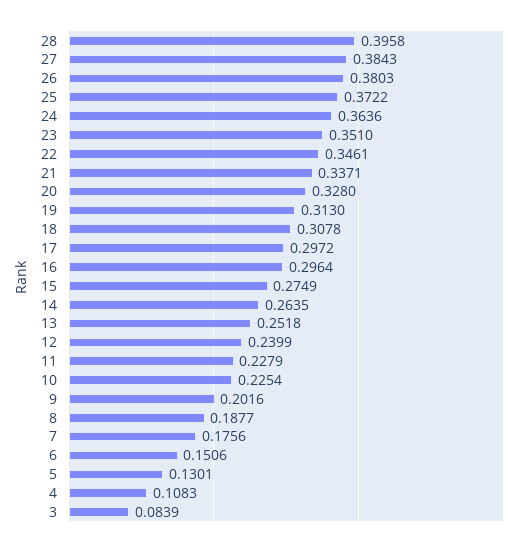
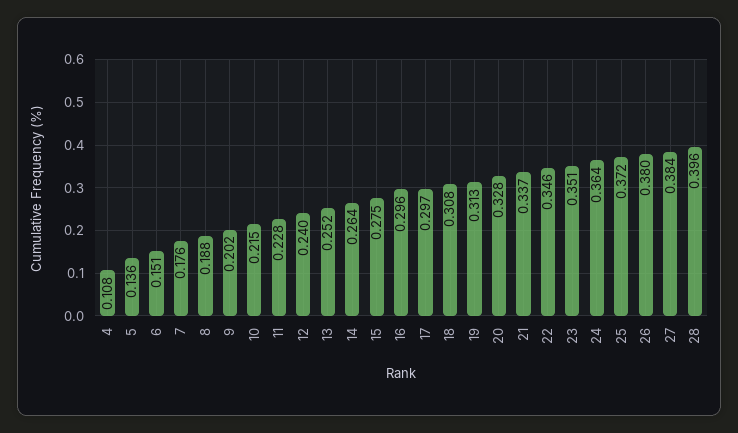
  {
    "28": 0.3958,
    "27": 0.3843,
    "26": 0.3803,
    "25": 0.3722,
    "24": 0.3636,
    "23": 0.351,
    "22": 0.3461,
    "21": 0.3371,
    "20": 0.328,
    "19": 0.313,
    "18": 0.3078,
    "17": 0.2972,
    "16": 0.2964,
    "15": 0.2749,
    "14": 0.2635,
    "13": 0.2518,
    "12": 0.2399,
    "11": 0.2279,
-   "10": 0.2254,
+   "10": 0.215,
    "9": 0.2016,
    "8": 0.1877,
    "7": 0.1756,
    "6": 0.1506,
-   "5": 0.1301,
+   "5": 0.136,
-   "4": 0.1083,
+   "4": 0.1083
-   "3": 0.0839
  }

